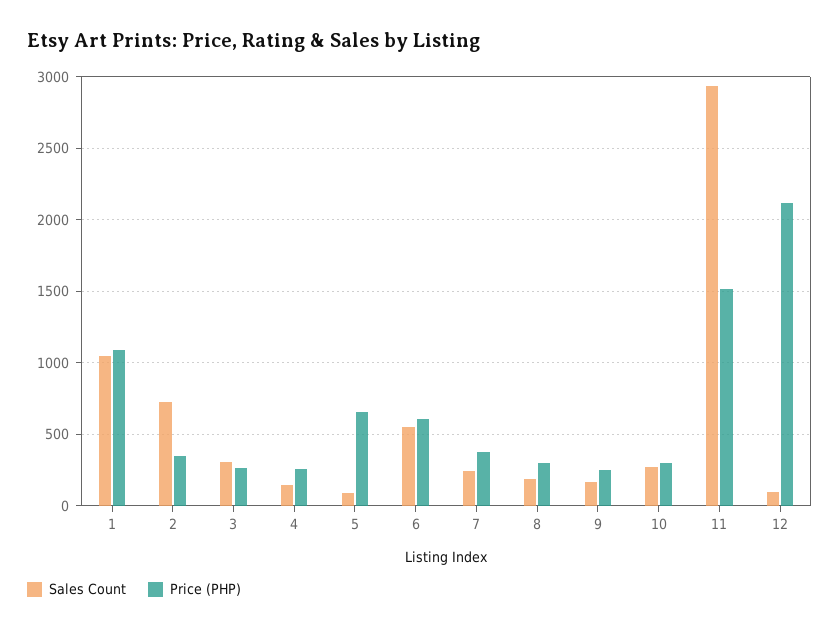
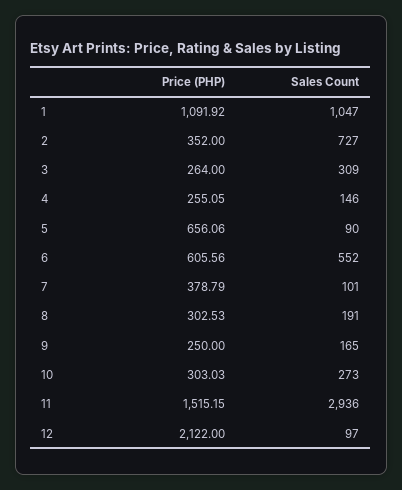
  {
    "Sales Count": {
      "1": 1047,
      "2": 727,
      "3": 309,
      "4": 146,
      "5": 90,
      "6": 552,
-     "7": 250,
+     "7": 101,
      "8": 191,
      "9": 165,
      "10": 273,
      "11": 2936,
      "12": 97
    },
    "Price (PHP)": {
      "1": 1091.92,
      "2": 352,
      "3": 264,
      "4": 255.05,
      "5": 656.06,
      "6": 605.56,
      "7": 378.79,
      "8": 302.53,
      "9": 250,
      "10": 303.03,
      "11": 1515.15,
      "12": 2122
    }
  }

